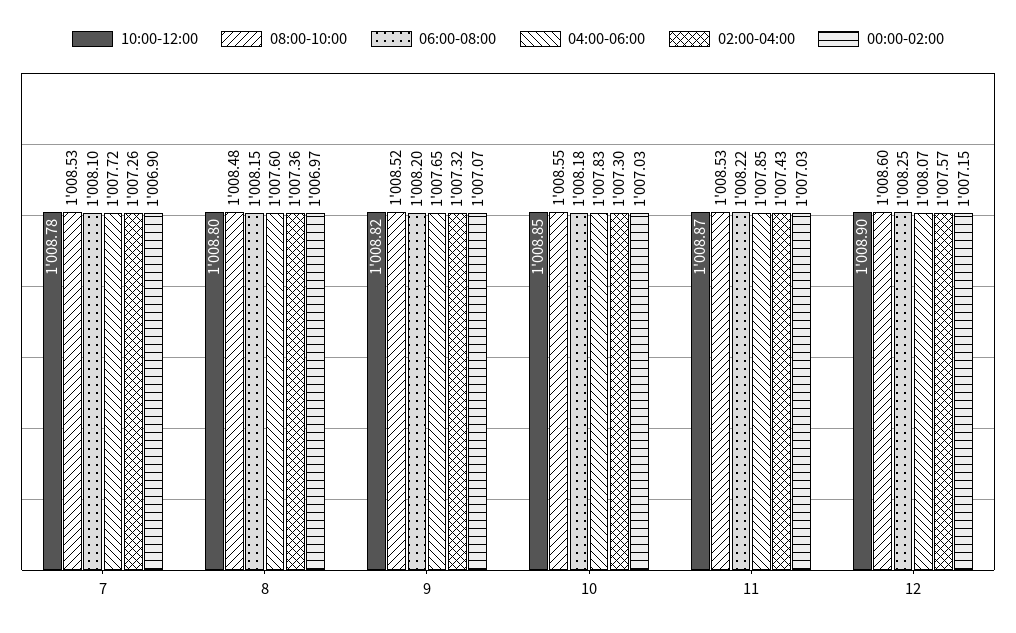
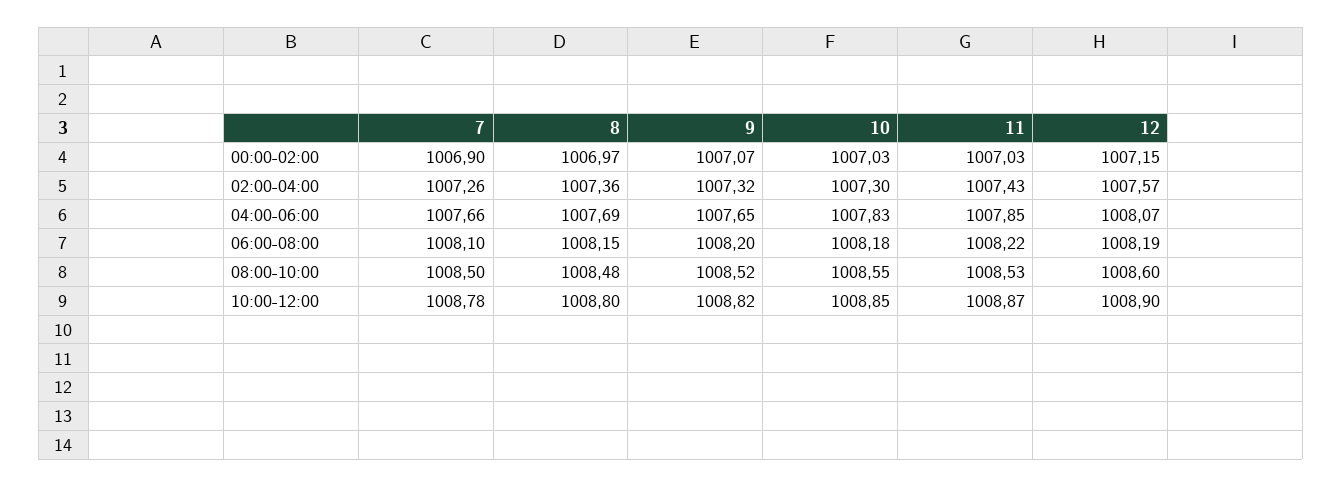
  {
    "10:00-12:00": {
      "7": 1008.78,
      "8": 1008.8,
      "9": 1008.82,
      "10": 1008.85,
      "11": 1008.87,
      "12": 1008.9
    },
    "08:00-10:00": {
-     "7": 1008.53,
+     "7": 1008.5,
      "8": 1008.48,
      "9": 1008.52,
      "10": 1008.55,
      "11": 1008.53,
      "12": 1008.6
    },
    "06:00-08:00": {
      "7": 1008.1,
      "8": 1008.15,
      "9": 1008.2,
      "10": 1008.18,
      "11": 1008.22,
-     "12": 1008.25
+     "12": 1008.19
    },
    "04:00-06:00": {
-     "7": 1007.72,
+     "7": 1007.66,
-     "8": 1007.6,
+     "8": 1007.69,
      "9": 1007.65,
      "10": 1007.83,
      "11": 1007.85,
      "12": 1008.07
    },
    "02:00-04:00": {
      "7": 1007.26,
      "8": 1007.36,
      "9": 1007.32,
      "10": 1007.3,
      "11": 1007.43,
      "12": 1007.57
    },
    "00:00-02:00": {
      "7": 1006.9,
      "8": 1006.97,
      "9": 1007.07,
      "10": 1007.03,
      "11": 1007.03,
      "12": 1007.15
    }
  }

